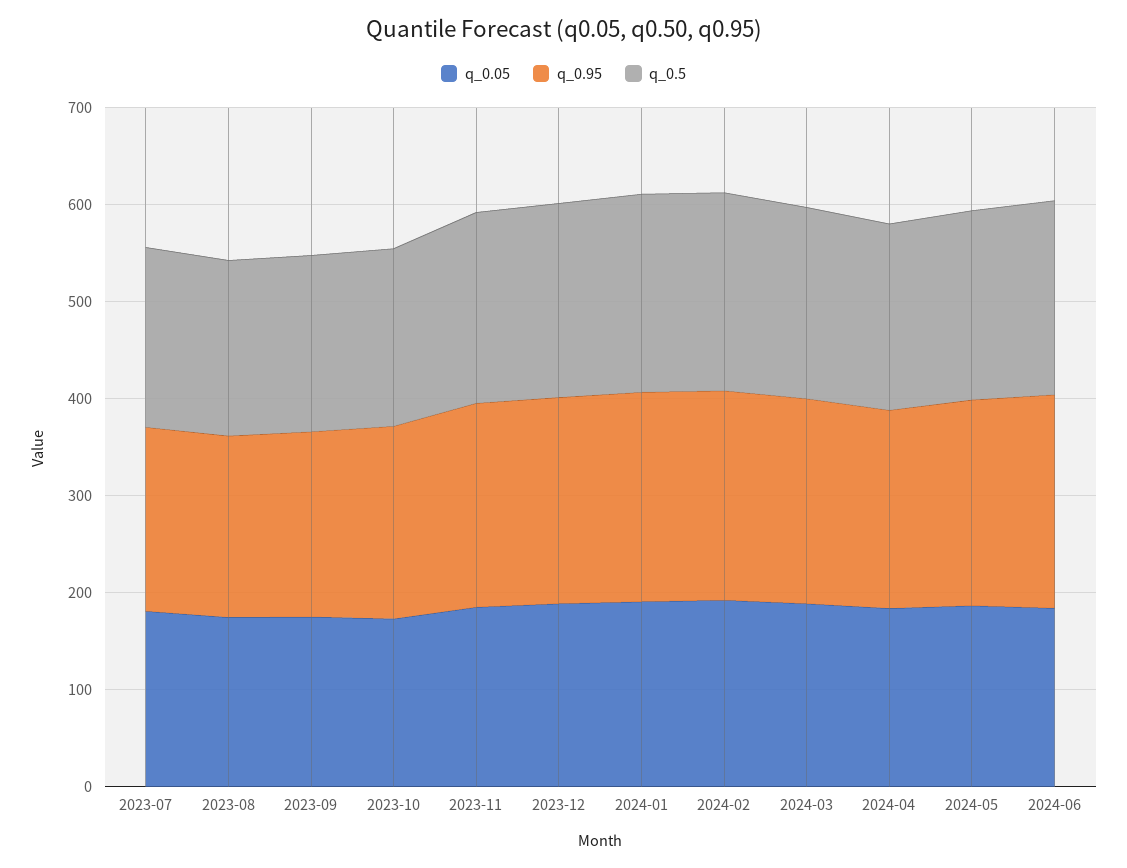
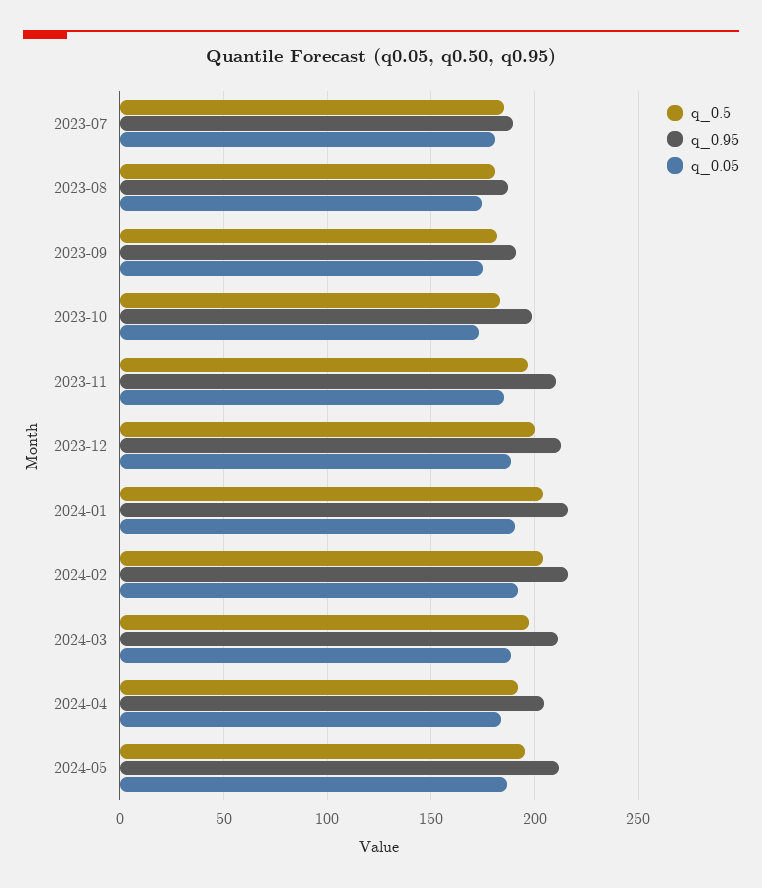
  {
    "q_0.05": {
      "2023-07": 180,
      "2023-08": 175,
      "2023-09": 175,
      "2023-10": 175,
      "2023-11": 185,
      "2023-12": 190,
      "2024-01": 190,
      "2024-02": 190,
      "2024-03": 190,
      "2024-04": 185,
-     "2024-05": 185,
+     "2024-05": 185
-     "2024-06": 180
    },
    "q_0.95": {
      "2023-07": 190,
      "2023-08": 185,
      "2023-09": 190,
      "2023-10": 200,
      "2023-11": 210,
      "2023-12": 215,
      "2024-01": 215,
      "2024-02": 215,
      "2024-03": 210,
      "2024-04": 205,
-     "2024-05": 210,
+     "2024-05": 210
-     "2024-06": 220
    },
    "q_0.5": {
      "2023-07": 185,
      "2023-08": 180,
      "2023-09": 180,
      "2023-10": 185,
      "2023-11": 195,
      "2023-12": 200,
      "2024-01": 205,
      "2024-02": 205,
      "2024-03": 195,
      "2024-04": 190,
-     "2024-05": 195,
+     "2024-05": 195
-     "2024-06": 200
    }
  }

